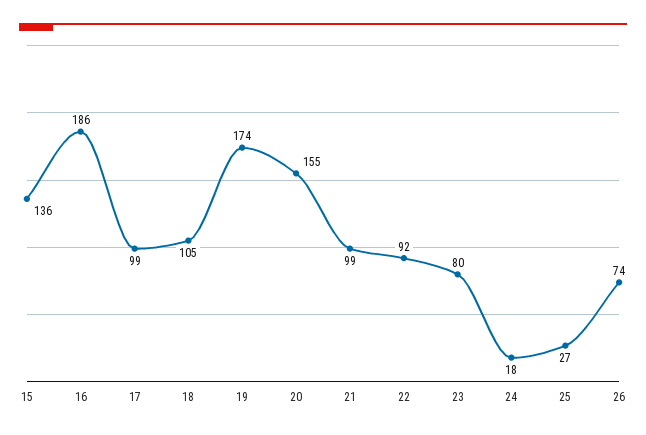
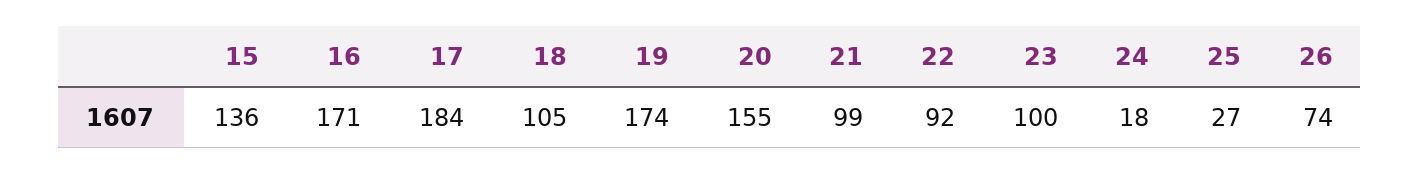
  {
    "15": 136,
-   "16": 186,
+   "16": 171,
-   "17": 99,
+   "17": 184,
    "18": 105,
    "19": 174,
    "20": 155,
    "21": 99,
    "22": 92,
-   "23": 80,
+   "23": 100,
    "24": 18,
    "25": 27,
    "26": 74
  }

